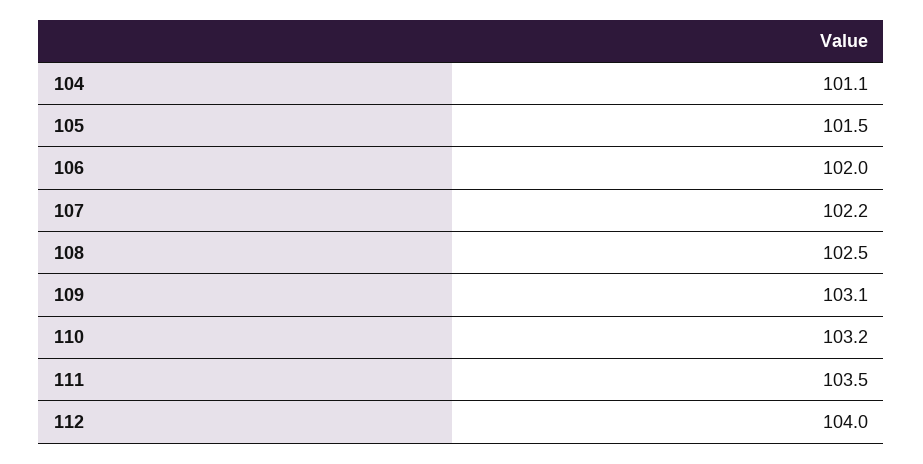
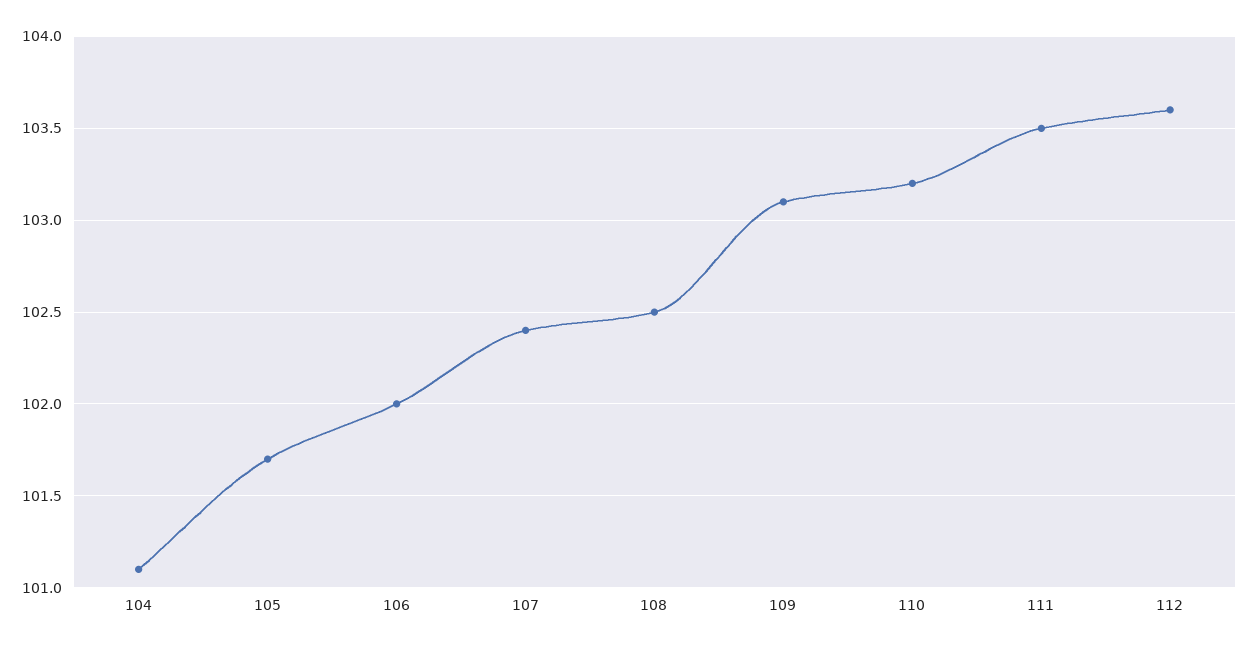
  {
    "104": 101.1,
-   "105": 101.5,
+   "105": 101.7,
    "106": 102,
-   "107": 102.2,
+   "107": 102.4,
    "108": 102.5,
    "109": 103.1,
    "110": 103.2,
    "111": 103.5,
-   "112": 104
+   "112": 103.6
  }

